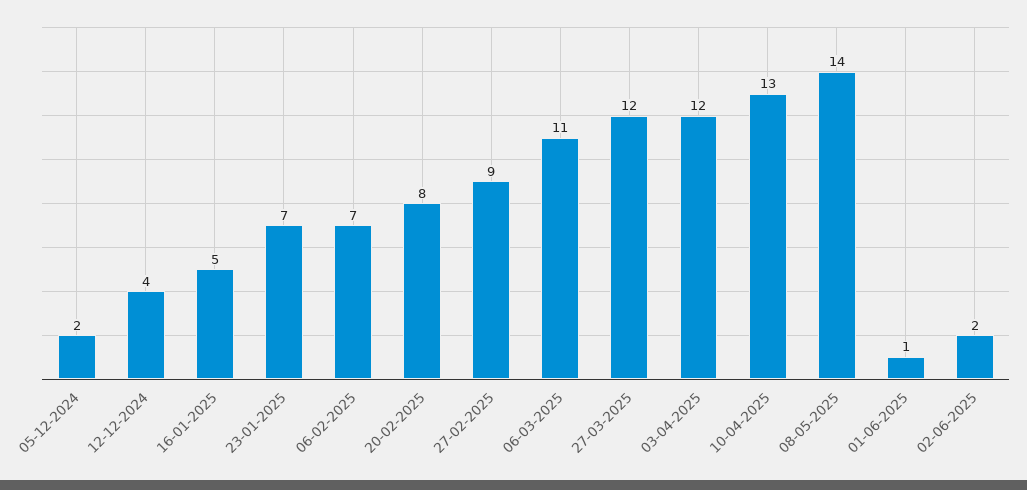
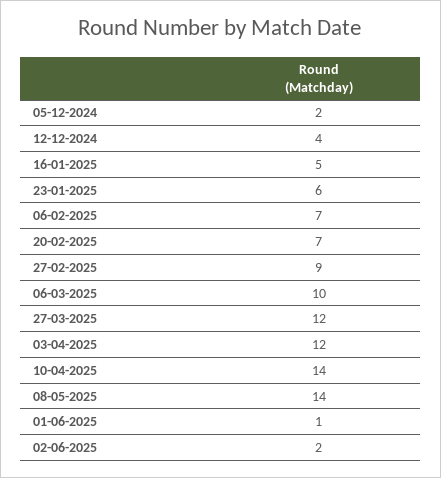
  {
    "05-12-2024": 2,
    "12-12-2024": 4,
    "16-01-2025": 5,
-   "23-01-2025": 7,
+   "23-01-2025": 6,
    "06-02-2025": 7,
-   "20-02-2025": 8,
+   "20-02-2025": 7,
    "27-02-2025": 9,
-   "06-03-2025": 11,
+   "06-03-2025": 10,
    "27-03-2025": 12,
    "03-04-2025": 12,
-   "10-04-2025": 13,
+   "10-04-2025": 14,
    "08-05-2025": 14,
    "01-06-2025": 1,
    "02-06-2025": 2
  }

